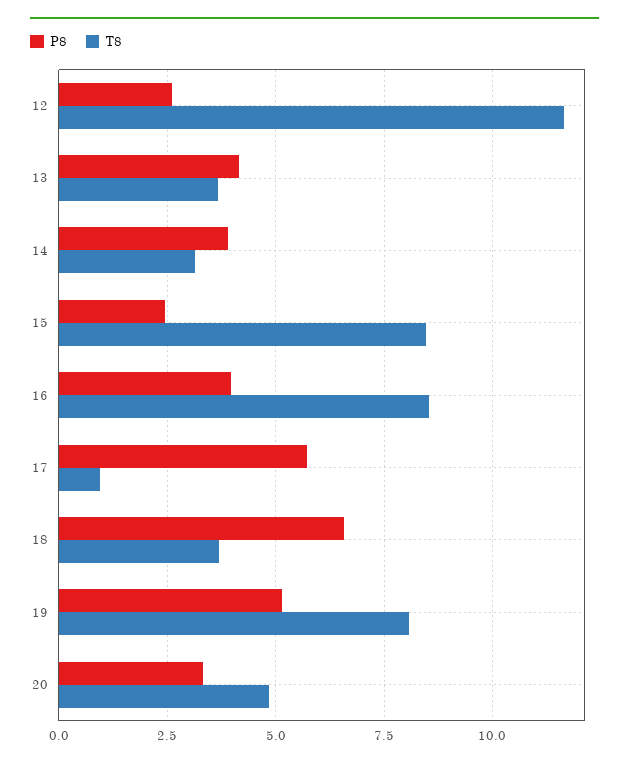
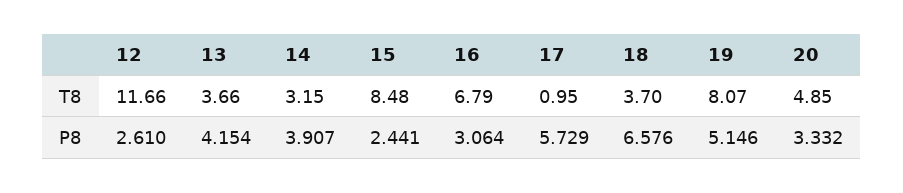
  {
    "P8": {
      "12": 2.61,
      "13": 4.154,
      "14": 3.907,
      "15": 2.441,
-     "16": 4,
+     "16": 3.064,
      "17": 5.729,
      "18": 6.576,
      "19": 5.146,
      "20": 3.332
    },
    "T8": {
      "12": 11.66,
      "13": 3.66,
      "14": 3.15,
      "15": 8.48,
-     "16": 8.5,
+     "16": 6.79,
      "17": 0.95,
      "18": 3.7,
      "19": 8.07,
      "20": 4.85
    }
  }

